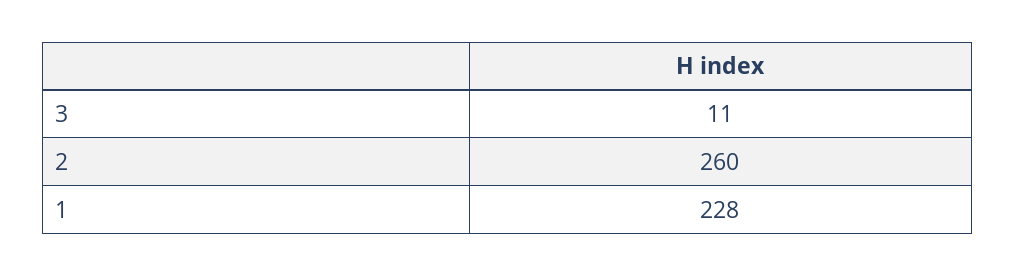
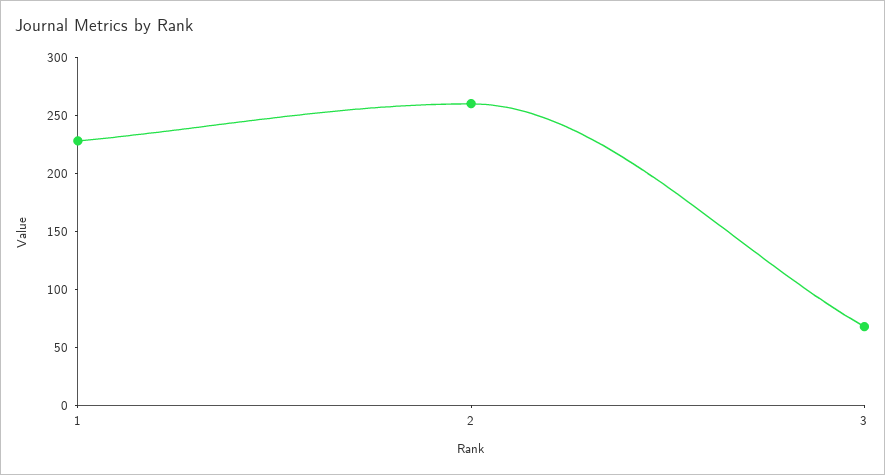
  {
-   "3": 11,
+   "3": 70,
    "2": 260,
    "1": 228
  }

